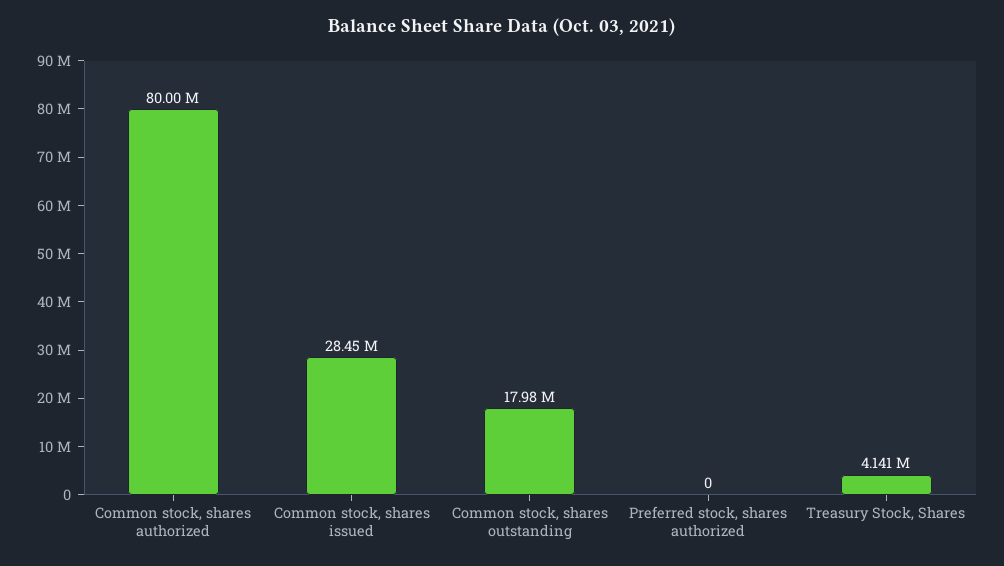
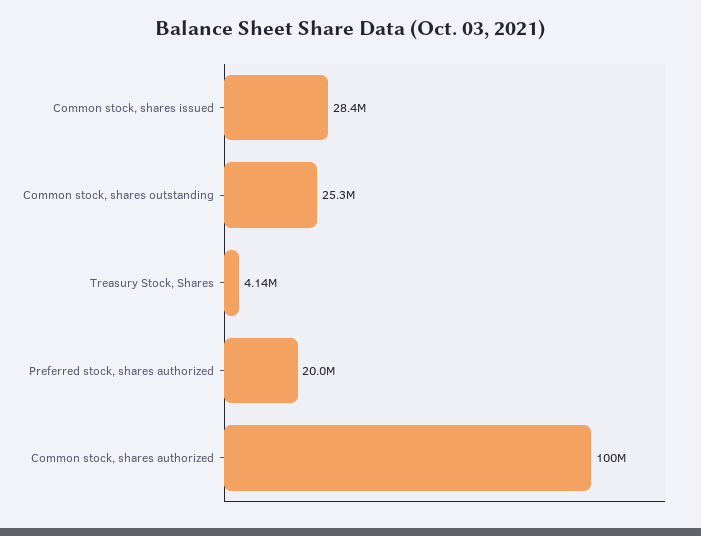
  {
-   "Common stock, shares authorized": 80000000,
+   "Common stock, shares authorized": 100000000,
    "Common stock, shares issued": 28450000,
-   "Common stock, shares outstanding": 17980000,
+   "Common stock, shares outstanding": 25300000,
-   "Preferred stock, shares authorized": 0,
+   "Preferred stock, shares authorized": 20000000,
    "Treasury Stock, Shares": 4141000
  }

